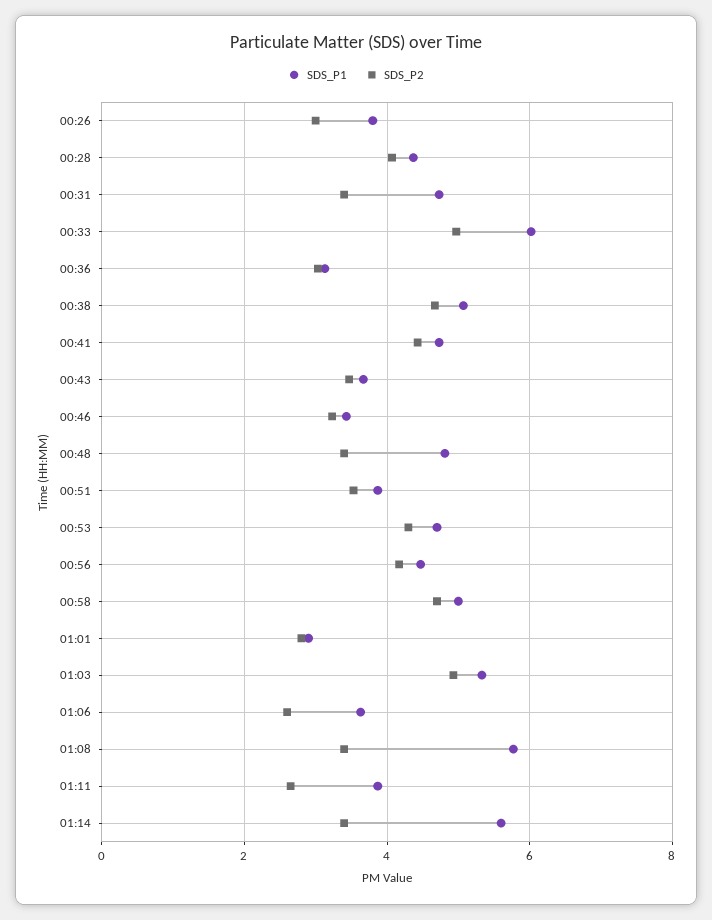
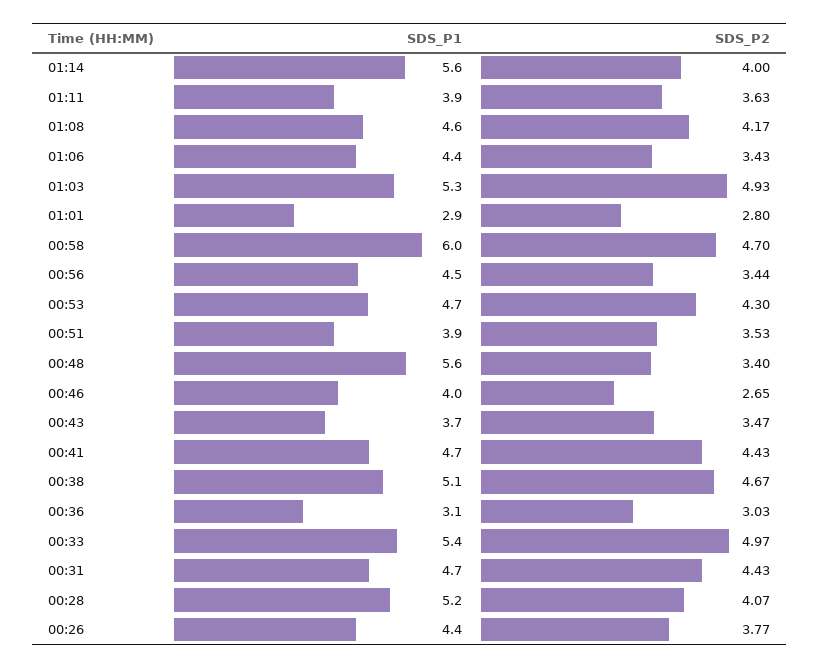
  {
    "SDS_P1": {
-     "00:26": 3.8,
+     "00:26": 4.4,
-     "00:28": 4.4,
+     "00:28": 5.2,
      "00:31": 4.7,
-     "00:33": 6,
+     "00:33": 5.4,
      "00:36": 3.1,
      "00:38": 5.1,
      "00:41": 4.7,
      "00:43": 3.7,
-     "00:46": 3.4,
+     "00:46": 4,
-     "00:48": 4.8,
+     "00:48": 5.6,
      "00:51": 3.9,
      "00:53": 4.7,
      "00:56": 4.5,
-     "00:58": 5,
+     "00:58": 6,
      "01:01": 2.9,
      "01:03": 5.3,
-     "01:06": 3.6,
+     "01:06": 4.4,
-     "01:08": 5.8,
+     "01:08": 4.6,
      "01:11": 3.9,
      "01:14": 5.6
    },
    "SDS_P2": {
-     "00:26": 3,
+     "00:26": 3.77,
      "00:28": 4.07,
-     "00:31": 3.4,
+     "00:31": 4.43,
      "00:33": 4.97,
      "00:36": 3.03,
      "00:38": 4.67,
      "00:41": 4.43,
      "00:43": 3.47,
-     "00:46": 3.2,
+     "00:46": 2.65,
      "00:48": 3.4,
      "00:51": 3.53,
      "00:53": 4.3,
-     "00:56": 4.2,
+     "00:56": 3.44,
      "00:58": 4.7,
      "01:01": 2.8,
      "01:03": 4.93,
-     "01:06": 2.6,
+     "01:06": 3.43,
-     "01:08": 3.4,
+     "01:08": 4.17,
-     "01:11": 2.6,
+     "01:11": 3.63,
-     "01:14": 3.4
+     "01:14": 4
    }
  }

